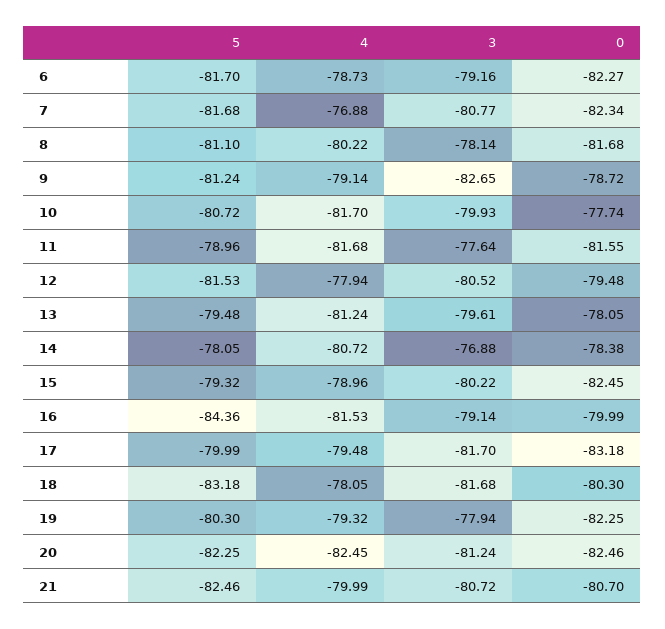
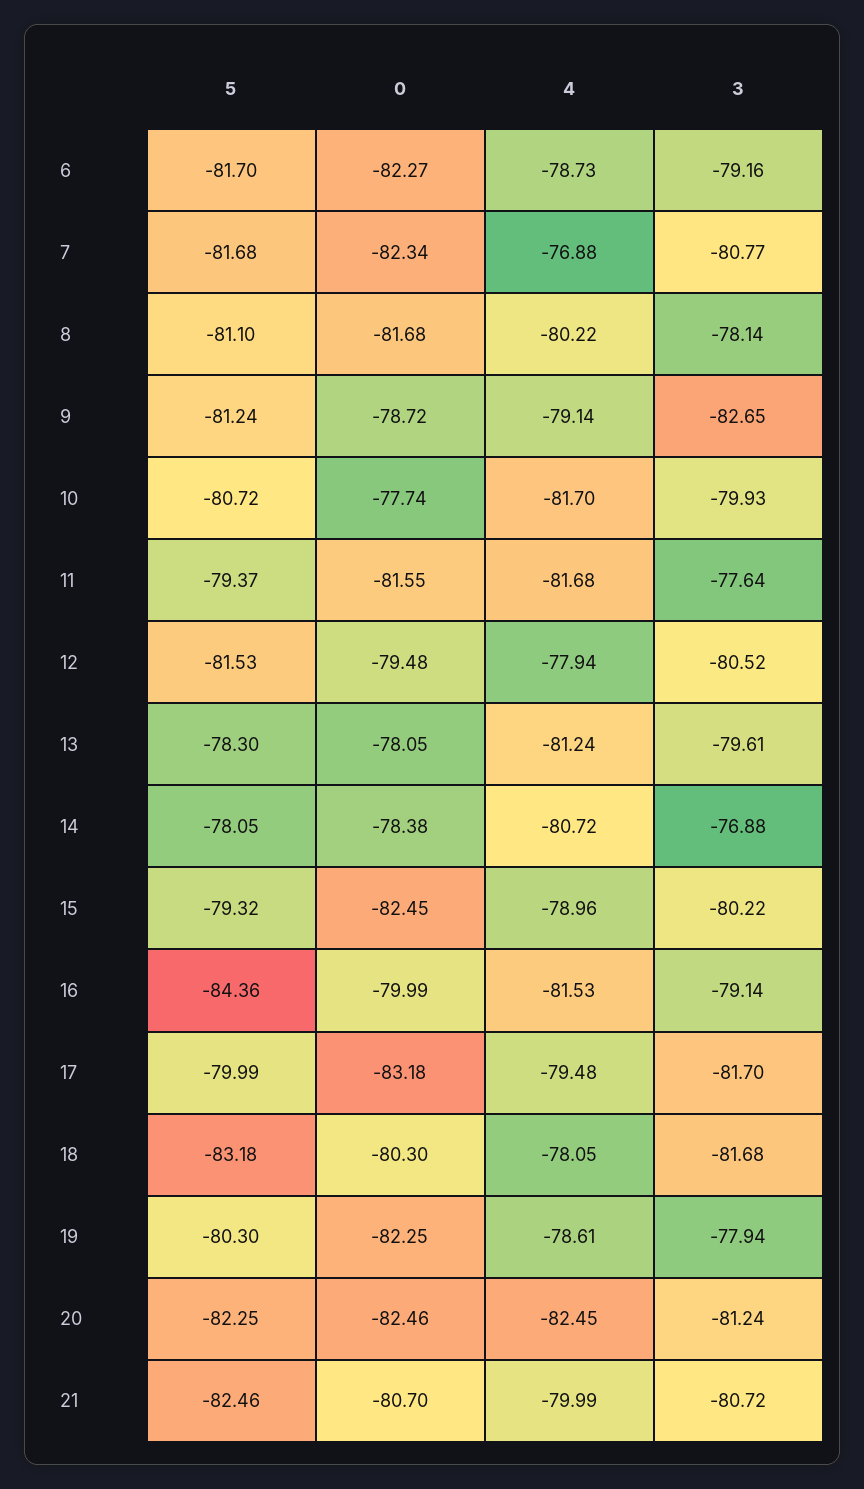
  {
    "5": {
      "6": -81.7,
      "7": -81.68,
      "8": -81.1,
      "9": -81.24,
      "10": -80.72,
-     "11": -78.96,
+     "11": -79.37,
      "12": -81.53,
-     "13": -79.48,
+     "13": -78.3,
      "14": -78.05,
      "15": -79.32,
      "16": -84.36,
      "17": -79.99,
      "18": -83.18,
      "19": -80.3,
      "20": -82.25,
      "21": -82.46
    },
    "4": {
      "6": -78.73,
      "7": -76.88,
      "8": -80.22,
      "9": -79.14,
      "10": -81.7,
      "11": -81.68,
      "12": -77.94,
      "13": -81.24,
      "14": -80.72,
      "15": -78.96,
      "16": -81.53,
      "17": -79.48,
      "18": -78.05,
-     "19": -79.32,
+     "19": -78.61,
      "20": -82.45,
      "21": -79.99
    },
    "3": {
      "6": -79.16,
      "7": -80.77,
      "8": -78.14,
      "9": -82.65,
      "10": -79.93,
      "11": -77.64,
      "12": -80.52,
      "13": -79.61,
      "14": -76.88,
      "15": -80.22,
      "16": -79.14,
      "17": -81.7,
      "18": -81.68,
      "19": -77.94,
      "20": -81.24,
      "21": -80.72
    },
    "0": {
      "6": -82.27,
      "7": -82.34,
      "8": -81.68,
      "9": -78.72,
      "10": -77.74,
      "11": -81.55,
      "12": -79.48,
      "13": -78.05,
      "14": -78.38,
      "15": -82.45,
      "16": -79.99,
      "17": -83.18,
      "18": -80.3,
      "19": -82.25,
      "20": -82.46,
      "21": -80.7
    }
  }

